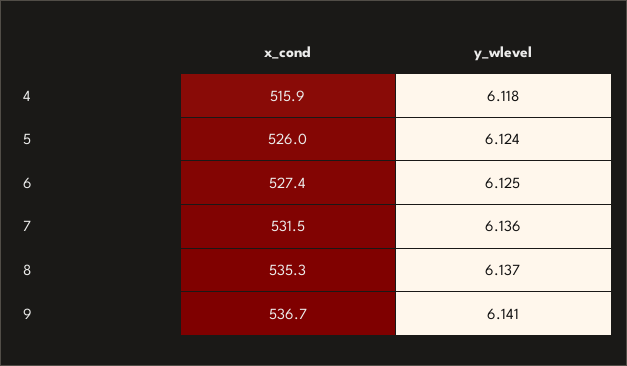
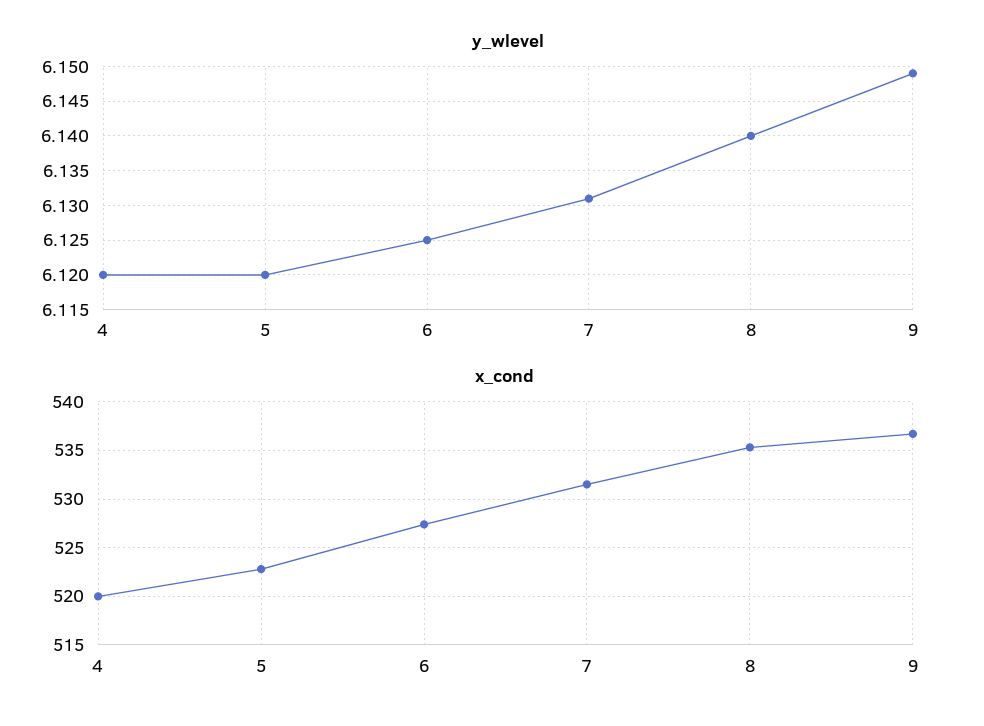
  {
    "x_cond": {
-     "4": 515.9,
+     "4": 520,
-     "5": 526,
+     "5": 523,
      "6": 527.4,
      "7": 531.5,
      "8": 535.3,
      "9": 536.7
    },
    "y_wlevel": {
-     "4": 6.118,
+     "4": 6.12,
-     "5": 6.124,
+     "5": 6.12,
      "6": 6.125,
-     "7": 6.136,
+     "7": 6.131,
-     "8": 6.137,
+     "8": 6.14,
-     "9": 6.141
+     "9": 6.149
    }
  }

